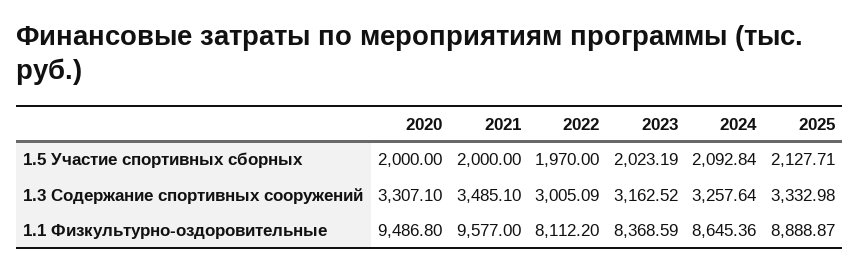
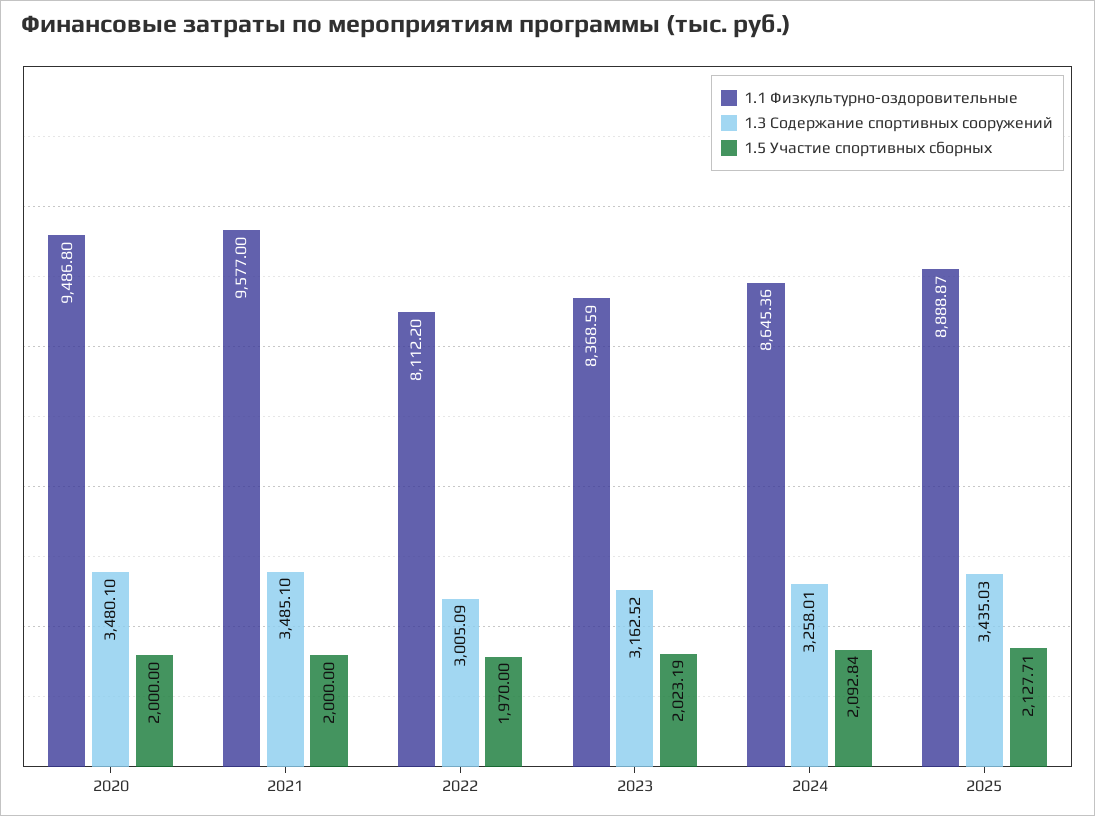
  {
    "1.5 Участие спортивных сборных": {
      "2020": 2000,
      "2021": 2000,
      "2022": 1970,
      "2023": 2023.19,
      "2024": 2092.84,
      "2025": 2127.71
    },
    "1.3 Содержание спортивных сооружений": {
-     "2020": 3307.1,
+     "2020": 3480.1,
      "2021": 3485.1,
      "2022": 3005.09,
      "2023": 3162.52,
-     "2024": 3257.64,
+     "2024": 3258.01,
-     "2025": 3332.98
+     "2025": 3435.03
    },
    "1.1 Физкультурно-оздоровительные": {
      "2020": 9486.8,
      "2021": 9577,
      "2022": 8112.2,
      "2023": 8368.59,
      "2024": 8645.36,
      "2025": 8888.87
    }
  }

